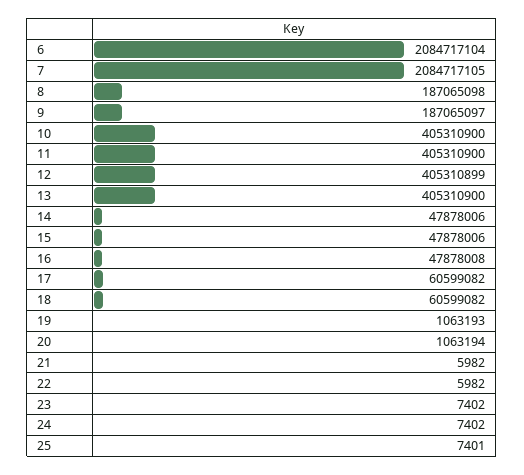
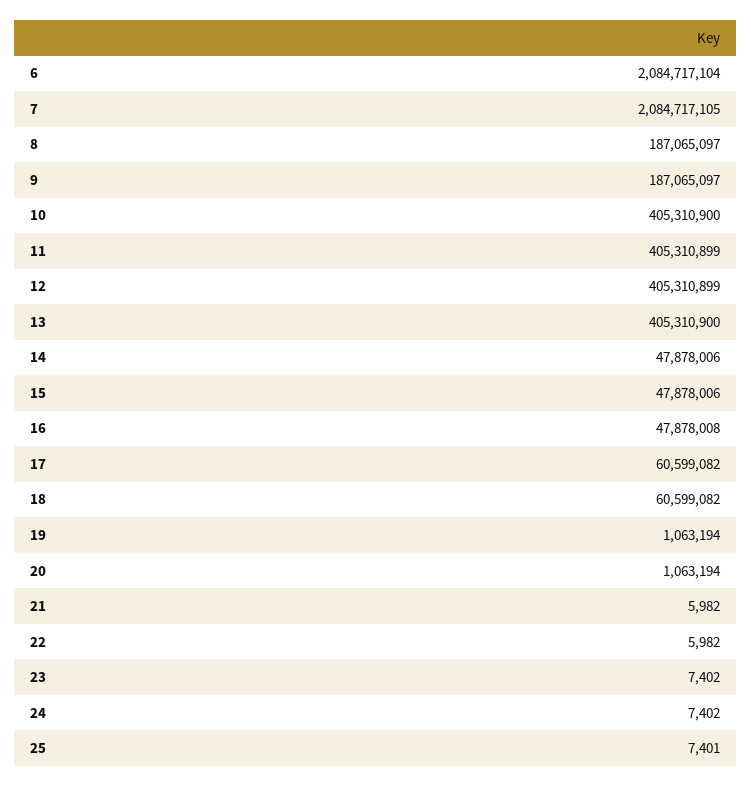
  {
    "6": 2084717104,
    "7": 2084717105,
-   "8": 187065098,
+   "8": 187065097,
    "9": 187065097,
    "10": 405310900,
-   "11": 405310900,
+   "11": 405310899,
    "12": 405310899,
    "13": 405310900,
    "14": 47878006,
    "15": 47878006,
    "16": 47878008,
    "17": 60599082,
    "18": 60599082,
-   "19": 1063193,
+   "19": 1063194,
    "20": 1063194,
    "21": 5982,
    "22": 5982,
    "23": 7402,
    "24": 7402,
    "25": 7401
  }

